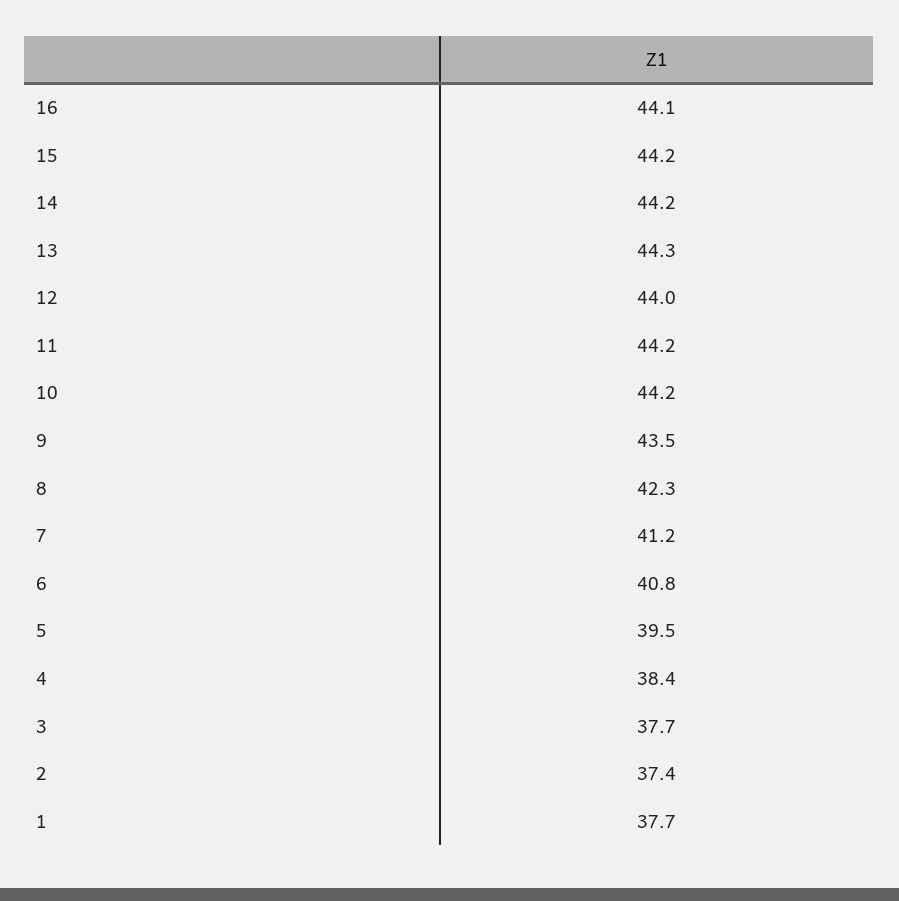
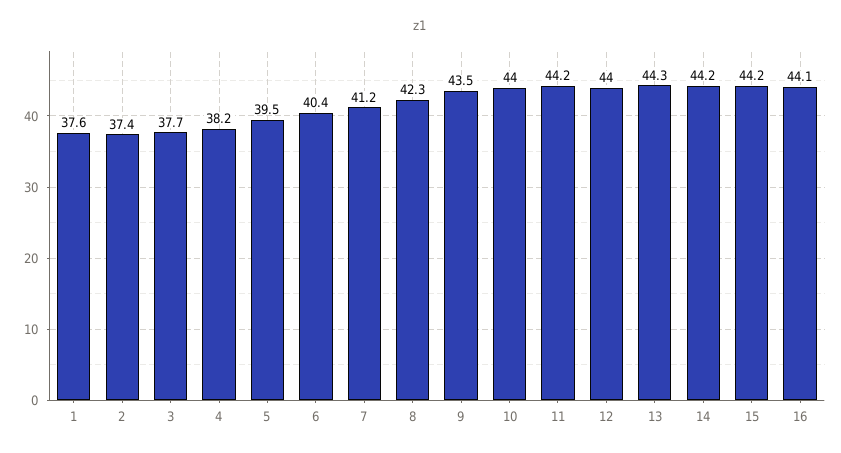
  {
    "16": 44.1,
    "15": 44.2,
    "14": 44.2,
    "13": 44.3,
    "12": 44,
    "11": 44.2,
-   "10": 44.2,
+   "10": 44,
    "9": 43.5,
    "8": 42.3,
    "7": 41.2,
-   "6": 40.8,
+   "6": 40.4,
    "5": 39.5,
-   "4": 38.4,
+   "4": 38.2,
    "3": 37.7,
    "2": 37.4,
-   "1": 37.7
+   "1": 37.6
  }

